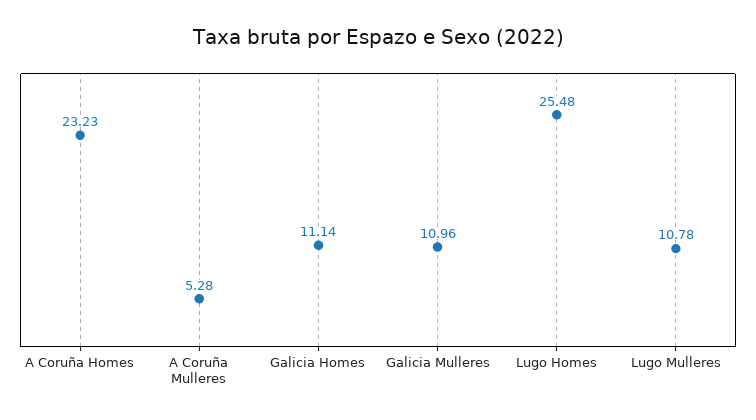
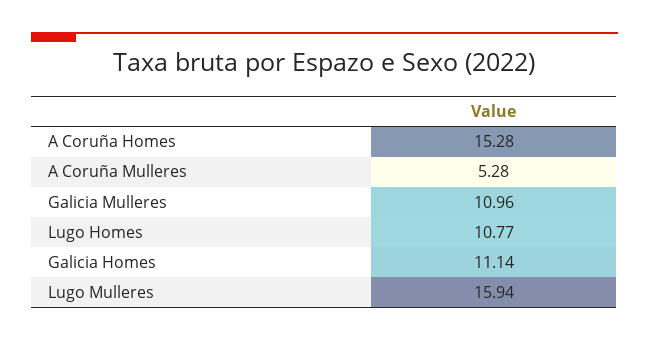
  {
-   "A Coruña Homes": 23.23,
+   "A Coruña Homes": 15.28,
    "A Coruña Mulleres": 5.28,
    "Galicia Homes": 11.14,
    "Galicia Mulleres": 10.96,
-   "Lugo Homes": 25.48,
+   "Lugo Homes": 10.77,
-   "Lugo Mulleres": 10.78
+   "Lugo Mulleres": 15.94
  }

